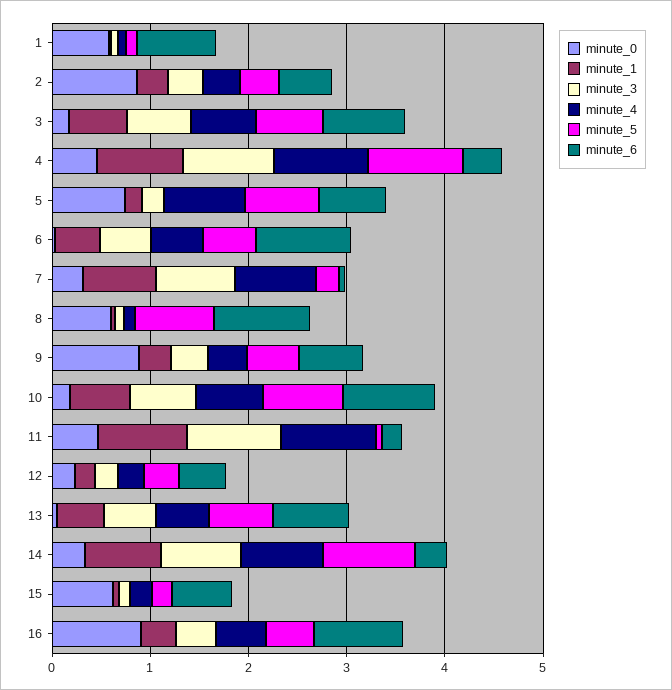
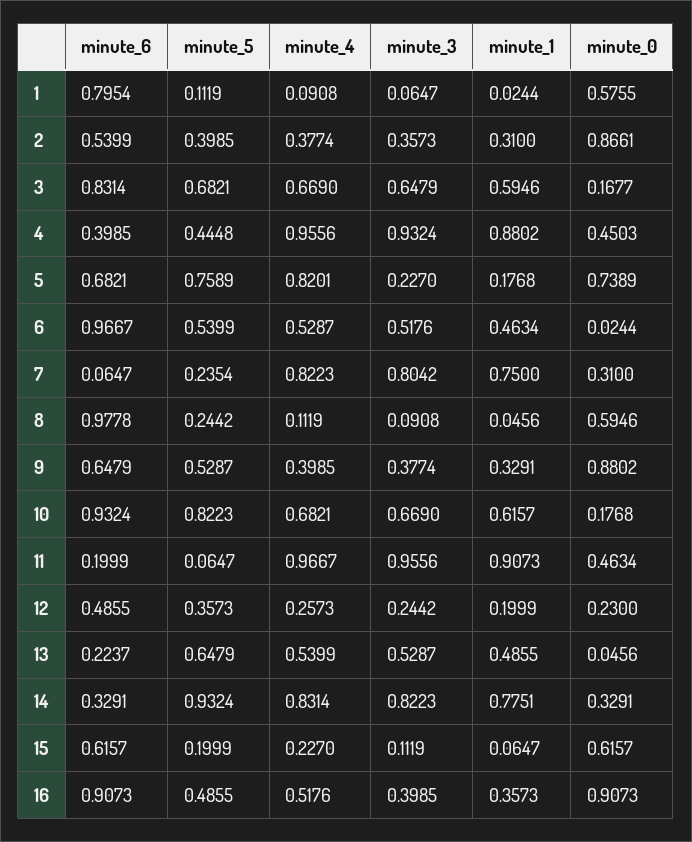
  {
    "minute_0": {
      "1": 0.5755,
      "2": 0.8661,
      "3": 0.1677,
      "4": 0.4503,
      "5": 0.7389,
      "6": 0.0244,
      "7": 0.31,
      "8": 0.5946,
      "9": 0.8802,
      "10": 0.1768,
      "11": 0.4634,
      "12": 0.23,
      "13": 0.0456,
      "14": 0.3291,
      "15": 0.6157,
      "16": 0.9073
    },
    "minute_1": {
      "1": 0.0244,
      "2": 0.31,
      "3": 0.5946,
      "4": 0.8802,
      "5": 0.1768,
      "6": 0.4634,
      "7": 0.75,
      "8": 0.0456,
      "9": 0.3291,
      "10": 0.6157,
      "11": 0.9073,
      "12": 0.1999,
      "13": 0.4855,
      "14": 0.7751,
      "15": 0.0647,
      "16": 0.3573
    },
    "minute_3": {
      "1": 0.0647,
      "2": 0.3573,
      "3": 0.6479,
      "4": 0.9324,
      "5": 0.227,
      "6": 0.5176,
      "7": 0.8042,
      "8": 0.0908,
      "9": 0.3774,
      "10": 0.669,
      "11": 0.9556,
      "12": 0.2442,
      "13": 0.5287,
      "14": 0.8223,
      "15": 0.1119,
      "16": 0.3985
    },
    "minute_4": {
      "1": 0.0908,
      "2": 0.3774,
      "3": 0.669,
      "4": 0.9556,
      "5": 0.8201,
      "6": 0.5287,
      "7": 0.8223,
      "8": 0.1119,
      "9": 0.3985,
      "10": 0.6821,
      "11": 0.9667,
      "12": 0.2573,
      "13": 0.5399,
      "14": 0.8314,
      "15": 0.227,
      "16": 0.5176
    },
    "minute_5": {
      "1": 0.1119,
      "2": 0.3985,
      "3": 0.6821,
-     "4": 1,
+     "4": 0.4448,
      "5": 0.7589,
      "6": 0.5399,
      "7": 0.2354,
-     "8": 0.8,
+     "8": 0.2442,
      "9": 0.5287,
      "10": 0.8223,
      "11": 0.0647,
      "12": 0.3573,
      "13": 0.6479,
      "14": 0.9324,
      "15": 0.1999,
      "16": 0.4855
    },
    "minute_6": {
      "1": 0.7954,
      "2": 0.5399,
      "3": 0.8314,
      "4": 0.3985,
      "5": 0.6821,
      "6": 0.9667,
      "7": 0.0647,
      "8": 0.9778,
      "9": 0.6479,
      "10": 0.9324,
      "11": 0.1999,
      "12": 0.4855,
-     "13": 0.8,
+     "13": 0.2237,
      "14": 0.3291,
      "15": 0.6157,
      "16": 0.9073
    }
  }

